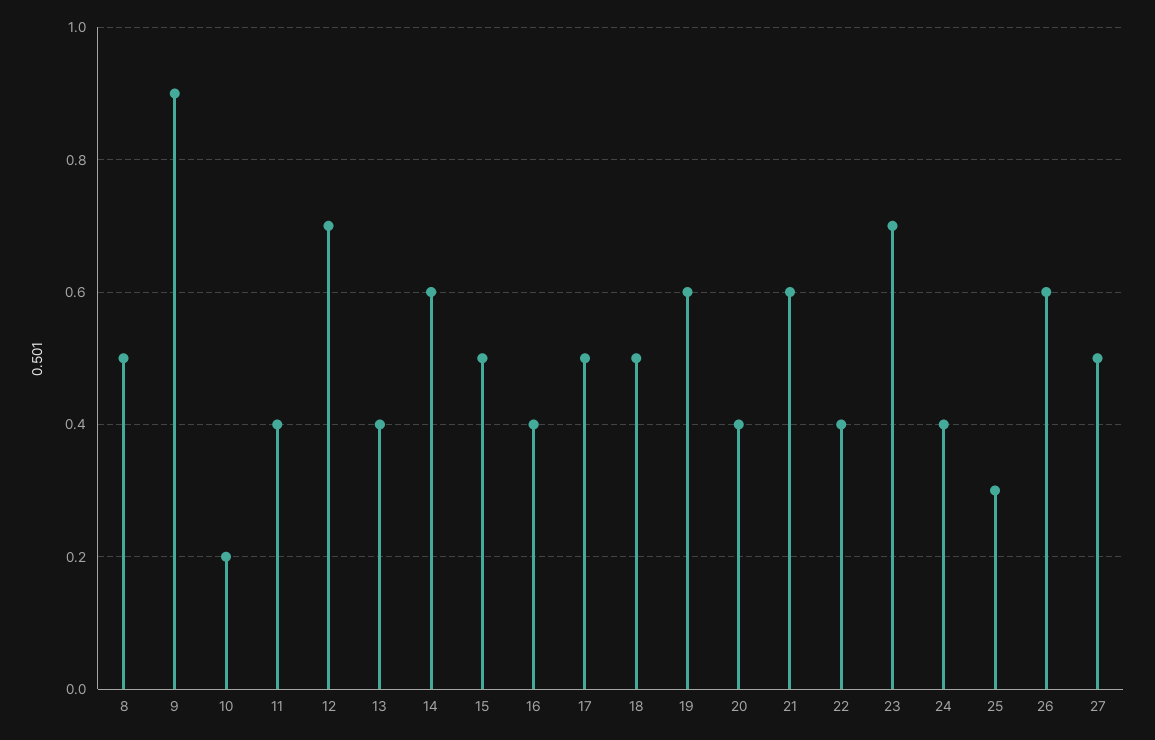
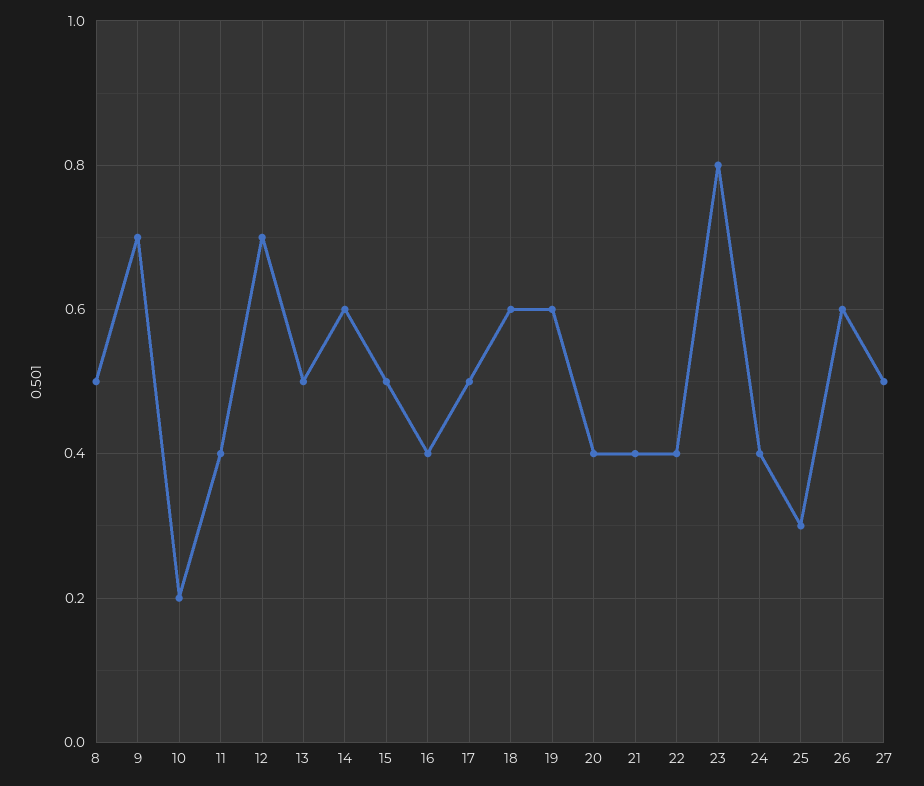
  {
    "8": 0.5,
-   "9": 0.9,
+   "9": 0.7,
    "10": 0.2,
    "11": 0.4,
    "12": 0.7,
-   "13": 0.4,
+   "13": 0.5,
    "14": 0.6,
    "15": 0.5,
    "16": 0.4,
    "17": 0.5,
-   "18": 0.5,
+   "18": 0.6,
    "19": 0.6,
    "20": 0.4,
-   "21": 0.6,
+   "21": 0.4,
    "22": 0.4,
-   "23": 0.7,
+   "23": 0.8,
    "24": 0.4,
    "25": 0.3,
    "26": 0.6,
    "27": 0.5
  }

